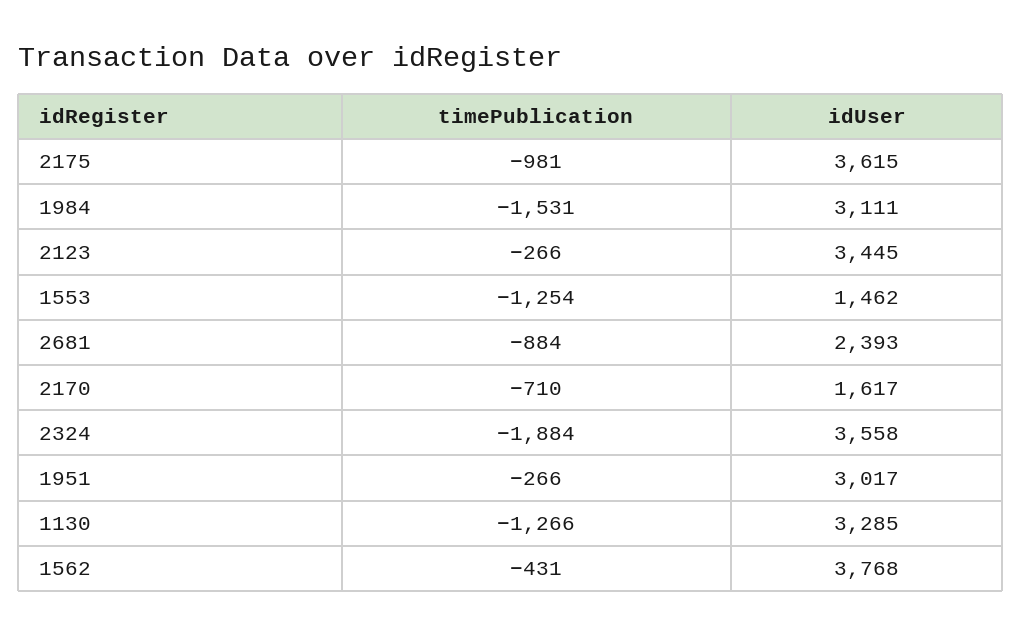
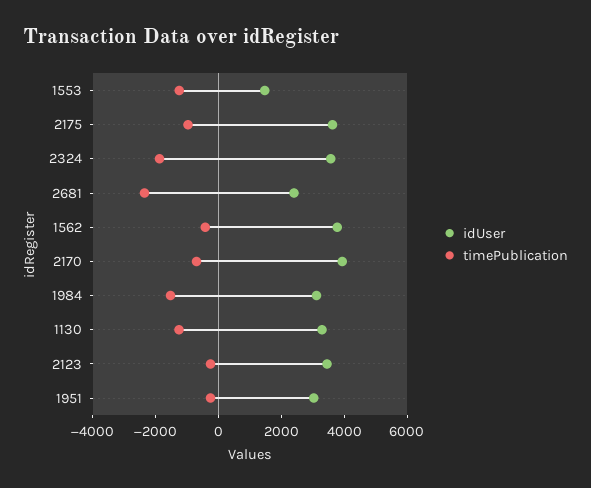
  {
    "timePublication": {
      "2175": -981,
      "1984": -1531,
      "2123": -266,
      "1553": -1254,
-     "2681": -884,
+     "2681": -2500,
      "2170": -710,
      "2324": -1884,
      "1951": -266,
      "1130": -1266,
      "1562": -431
    },
    "idUser": {
      "2175": 3615,
      "1984": 3111,
      "2123": 3445,
      "1553": 1462,
      "2681": 2393,
-     "2170": 1617,
+     "2170": 4000,
      "2324": 3558,
      "1951": 3017,
      "1130": 3285,
      "1562": 3768
    }
  }

